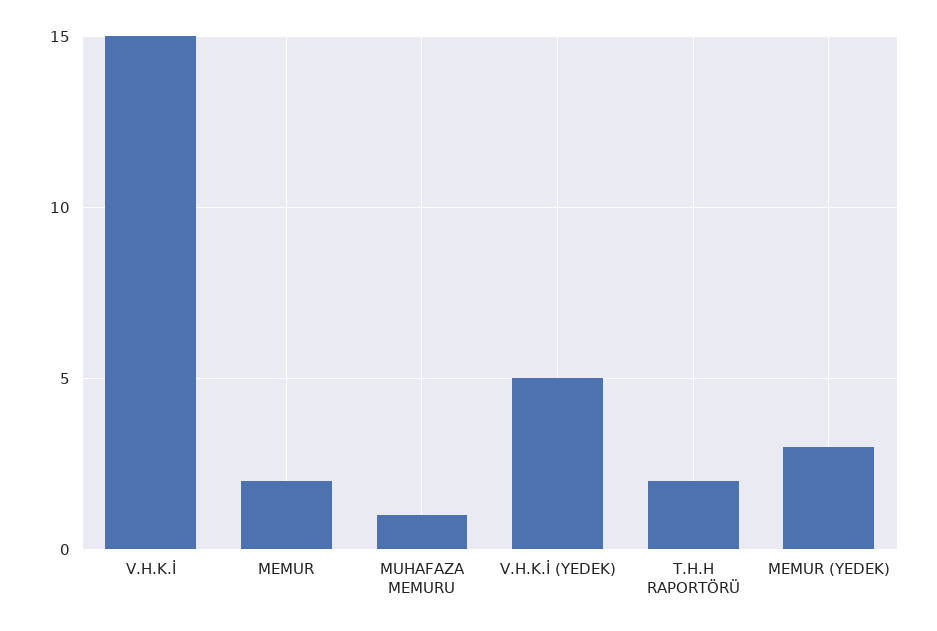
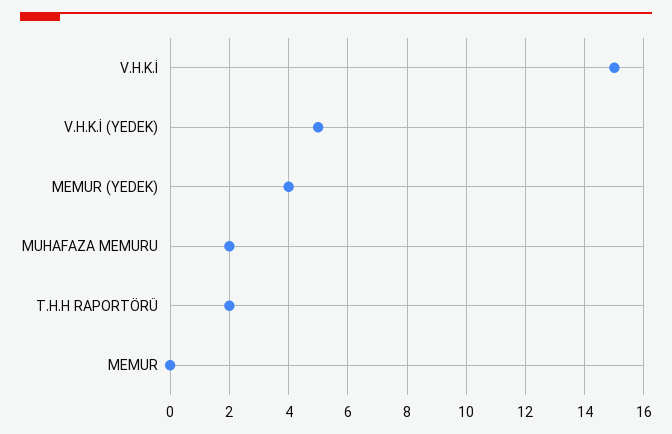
  {
    "V.H.K.İ": 15,
-   "MEMUR": 2,
+   "MEMUR": 0,
-   "MUHAFAZA MEMURU": 1,
+   "MUHAFAZA MEMURU": 2,
    "V.H.K.İ (YEDEK)": 5,
    "T.H.H RAPORTÖRÜ": 2,
-   "MEMUR (YEDEK)": 3
+   "MEMUR (YEDEK)": 4
  }

